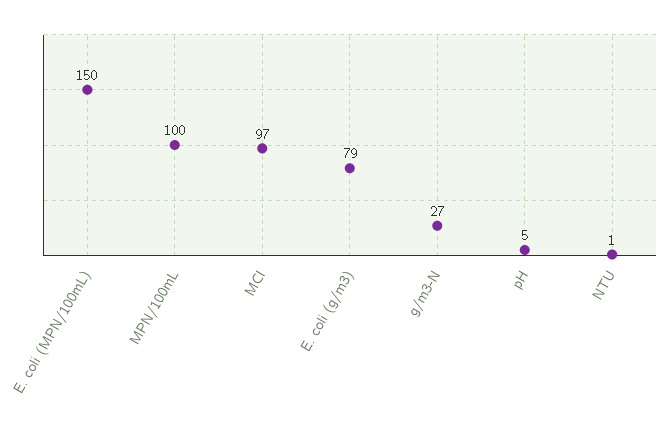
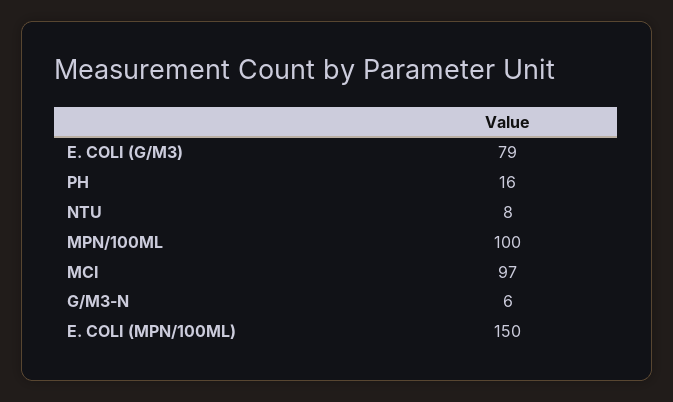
  {
    "E. coli (MPN/100mL)": 150,
    "MPN/100mL": 100,
    "MCI": 97,
    "E. coli (g/m3)": 79,
-   "g/m3-N": 27,
+   "g/m3-N": 6,
-   "pH": 5,
+   "pH": 16,
-   "NTU": 1
+   "NTU": 8
  }

